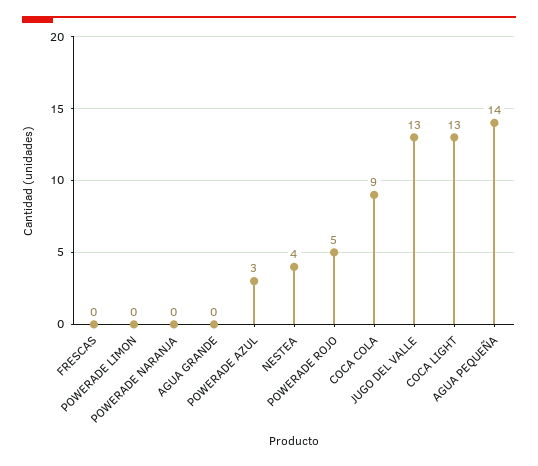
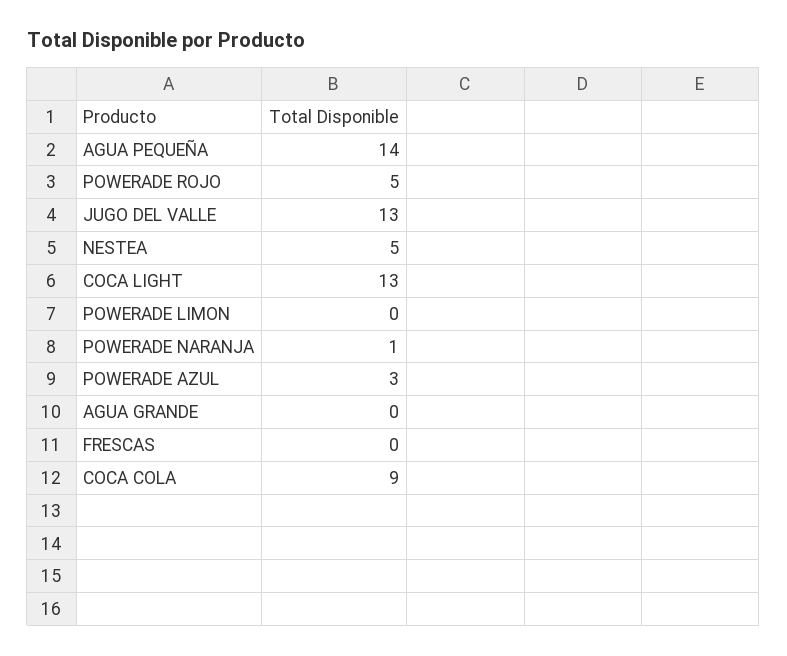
  {
    "FRESCAS": 0,
    "POWERADE LIMON": 0,
-   "POWERADE NARANJA": 0,
+   "POWERADE NARANJA": 1,
    "AGUA GRANDE": 0,
    "POWERADE AZUL": 3,
-   "NESTEA": 4,
+   "NESTEA": 5,
    "POWERADE ROJO": 5,
    "COCA COLA": 9,
    "JUGO DEL VALLE": 13,
    "COCA LIGHT": 13,
    "AGUA PEQUEÑA": 14
  }

